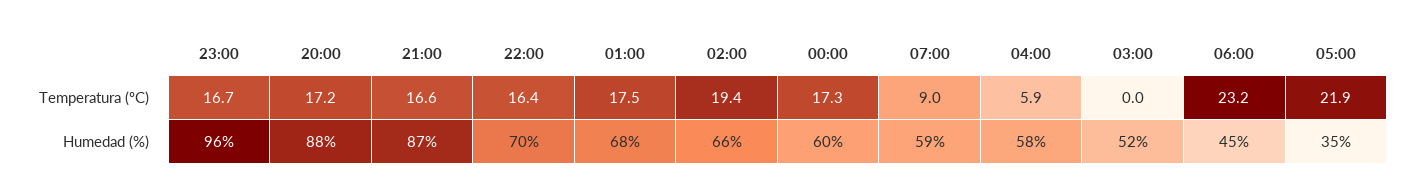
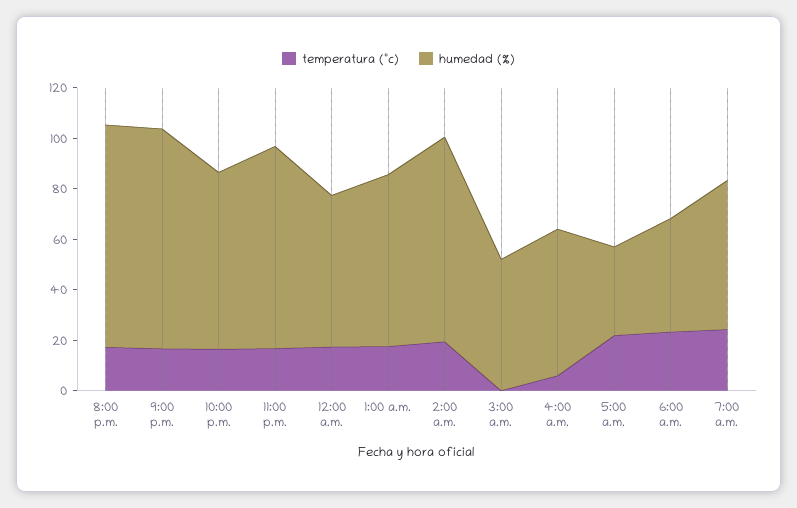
  {
    "Temperatura (ºC)": {
      "23:00": 16.7,
      "20:00": 17.2,
      "21:00": 16.6,
      "22:00": 16.4,
      "01:00": 17.5,
      "02:00": 19.4,
      "00:00": 17.3,
-     "07:00": 9,
+     "07:00": 25,
      "04:00": 5.9,
      "03:00": 0,
      "06:00": 23.2,
      "05:00": 21.9
    },
    "Humedad (%)": {
-     "23:00": 96,
+     "23:00": 80,
      "20:00": 88,
      "21:00": 87,
      "22:00": 70,
      "01:00": 68,
-     "02:00": 66,
+     "02:00": 80,
      "00:00": 60,
      "07:00": 59,
      "04:00": 58,
      "03:00": 52,
      "06:00": 45,
      "05:00": 35
    }
  }

